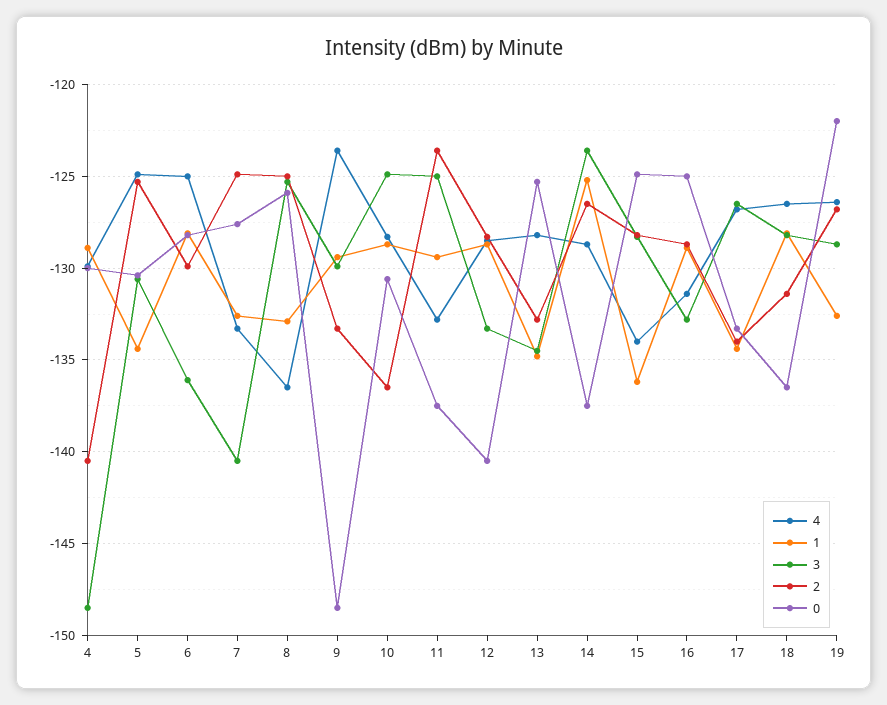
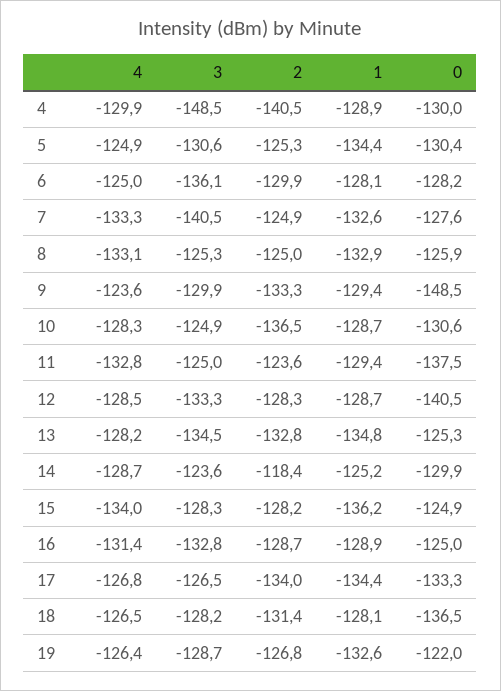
  {
    "4": {
      "4": -129.9,
      "5": -124.9,
      "6": -125,
      "7": -133.3,
-     "8": -136.5,
+     "8": -133.1,
      "9": -123.6,
      "10": -128.3,
      "11": -132.8,
      "12": -128.5,
      "13": -128.2,
      "14": -128.7,
      "15": -134,
      "16": -131.4,
      "17": -126.8,
      "18": -126.5,
      "19": -126.4
    },
    "1": {
      "4": -128.9,
      "5": -134.4,
      "6": -128.1,
      "7": -132.6,
      "8": -132.9,
      "9": -129.4,
      "10": -128.7,
      "11": -129.4,
      "12": -128.7,
      "13": -134.8,
      "14": -125.2,
      "15": -136.2,
      "16": -128.9,
      "17": -134.4,
      "18": -128.1,
      "19": -132.6
    },
    "3": {
      "4": -148.5,
      "5": -130.6,
      "6": -136.1,
      "7": -140.5,
      "8": -125.3,
      "9": -129.9,
      "10": -124.9,
      "11": -125,
      "12": -133.3,
      "13": -134.5,
      "14": -123.6,
      "15": -128.3,
      "16": -132.8,
      "17": -126.5,
      "18": -128.2,
      "19": -128.7
    },
    "2": {
      "4": -140.5,
      "5": -125.3,
      "6": -129.9,
      "7": -124.9,
      "8": -125,
      "9": -133.3,
      "10": -136.5,
      "11": -123.6,
      "12": -128.3,
      "13": -132.8,
-     "14": -126.5,
+     "14": -118.4,
      "15": -128.2,
      "16": -128.7,
      "17": -134,
      "18": -131.4,
      "19": -126.8
    },
    "0": {
      "4": -130,
      "5": -130.4,
      "6": -128.2,
      "7": -127.6,
      "8": -125.9,
      "9": -148.5,
      "10": -130.6,
      "11": -137.5,
      "12": -140.5,
      "13": -125.3,
-     "14": -137.5,
+     "14": -129.9,
      "15": -124.9,
      "16": -125,
      "17": -133.3,
      "18": -136.5,
      "19": -122
    }
  }

